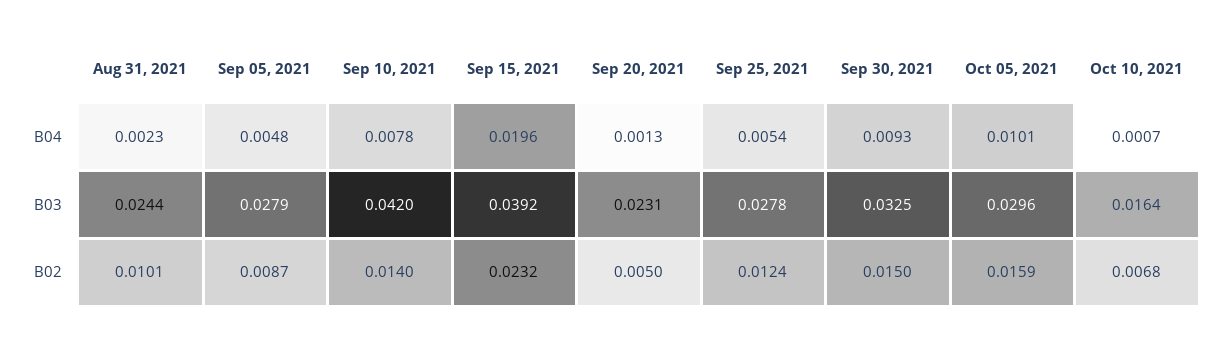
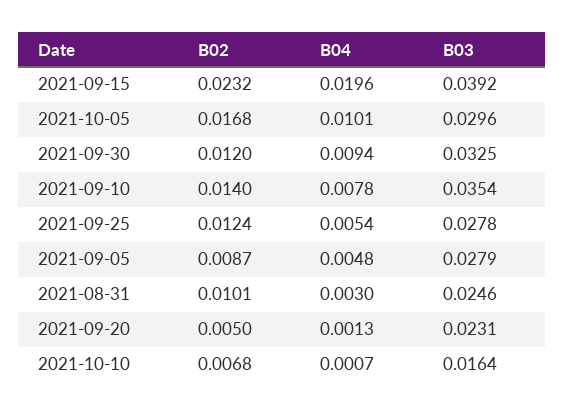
  {
    "Aug 31, 2021": {
-     "B04": 0.0023,
+     "B04": 0.003,
-     "B03": 0.0244,
+     "B03": 0.0246,
      "B02": 0.0101
    },
    "Sep 05, 2021": {
      "B04": 0.0048,
      "B03": 0.0279,
      "B02": 0.0087
    },
    "Sep 10, 2021": {
      "B04": 0.0078,
-     "B03": 0.042,
+     "B03": 0.0354,
      "B02": 0.014
    },
    "Sep 15, 2021": {
      "B04": 0.0196,
      "B03": 0.0392,
      "B02": 0.0232
    },
    "Sep 20, 2021": {
      "B04": 0.0013,
      "B03": 0.0231,
      "B02": 0.005
    },
    "Sep 25, 2021": {
      "B04": 0.0054,
      "B03": 0.0278,
      "B02": 0.0124
    },
    "Sep 30, 2021": {
-     "B04": 0.0093,
+     "B04": 0.0094,
      "B03": 0.0325,
-     "B02": 0.015
+     "B02": 0.012
    },
    "Oct 05, 2021": {
      "B04": 0.0101,
      "B03": 0.0296,
-     "B02": 0.0159
+     "B02": 0.0168
    },
    "Oct 10, 2021": {
      "B04": 0.0007,
      "B03": 0.0164,
      "B02": 0.0068
    }
  }

